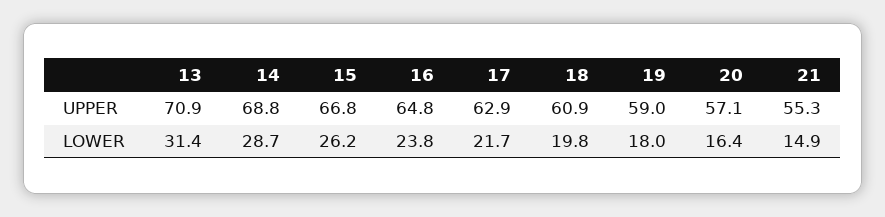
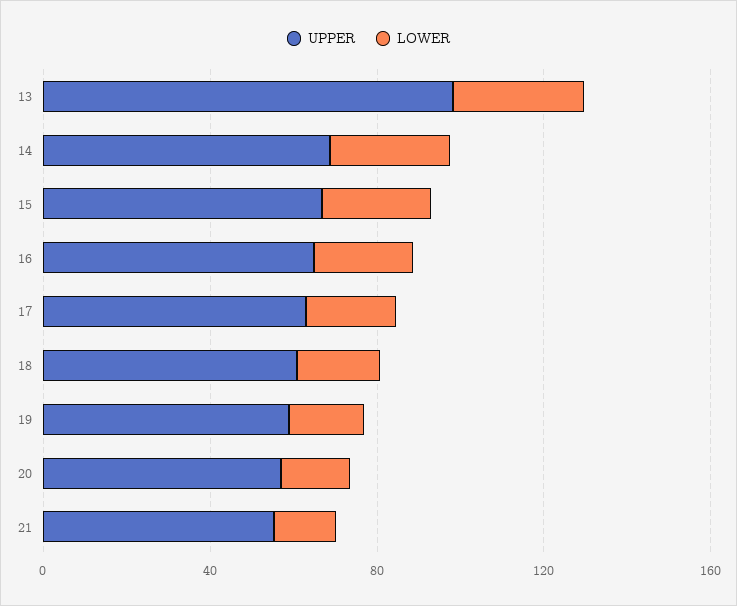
  {
    "UPPER": {
-     "13": 70.9,
+     "13": 100,
      "14": 68.8,
      "15": 66.8,
      "16": 64.8,
      "17": 62.9,
      "18": 60.9,
      "19": 59,
      "20": 57.1,
      "21": 55.3
    },
    "LOWER": {
      "13": 31.4,
      "14": 28.7,
      "15": 26.2,
      "16": 23.8,
      "17": 21.7,
      "18": 19.8,
      "19": 18,
      "20": 16.4,
      "21": 14.9
    }
  }

